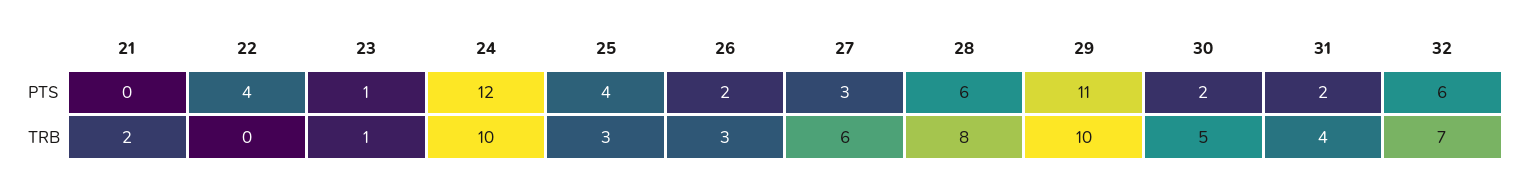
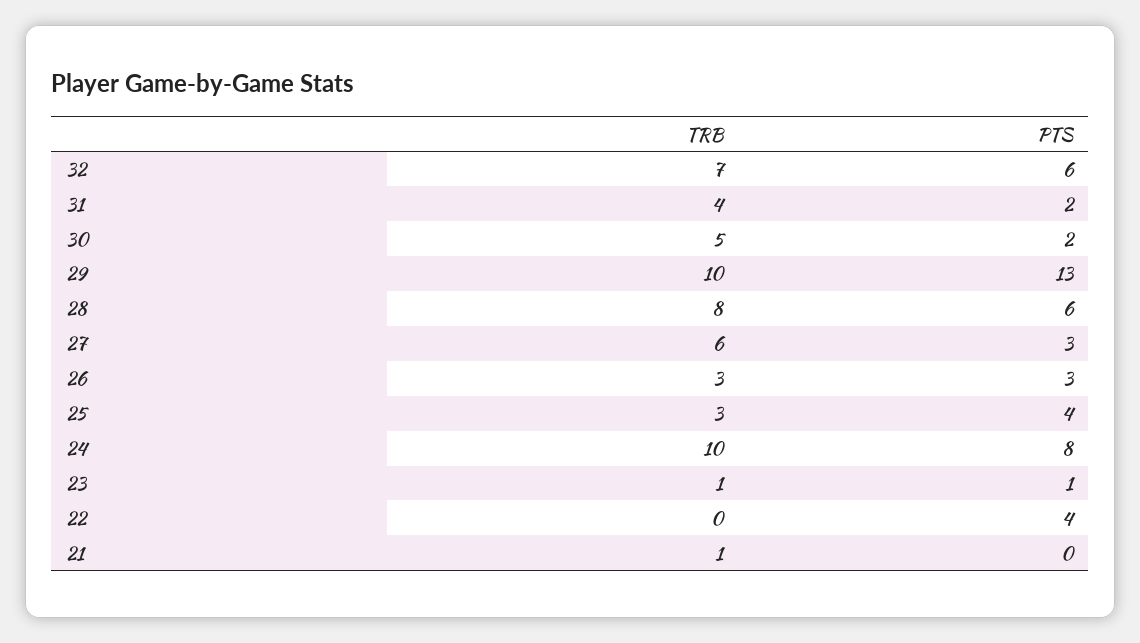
  {
    "21": {
      "PTS": 0,
-     "TRB": 2
+     "TRB": 1
    },
    "22": {
      "PTS": 4,
      "TRB": 0
    },
    "23": {
      "PTS": 1,
      "TRB": 1
    },
    "24": {
-     "PTS": 12,
+     "PTS": 8,
      "TRB": 10
    },
    "25": {
      "PTS": 4,
      "TRB": 3
    },
    "26": {
-     "PTS": 2,
+     "PTS": 3,
      "TRB": 3
    },
    "27": {
      "PTS": 3,
      "TRB": 6
    },
    "28": {
      "PTS": 6,
      "TRB": 8
    },
    "29": {
-     "PTS": 11,
+     "PTS": 13,
      "TRB": 10
    },
    "30": {
      "PTS": 2,
      "TRB": 5
    },
    "31": {
      "PTS": 2,
      "TRB": 4
    },
    "32": {
      "PTS": 6,
      "TRB": 7
    }
  }

